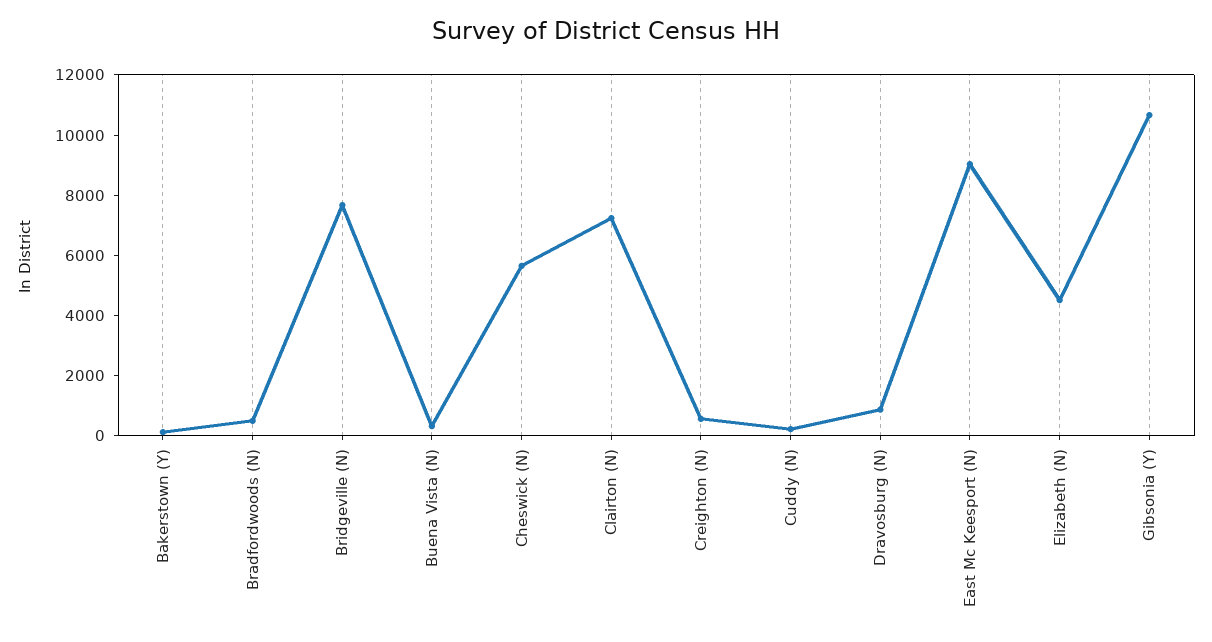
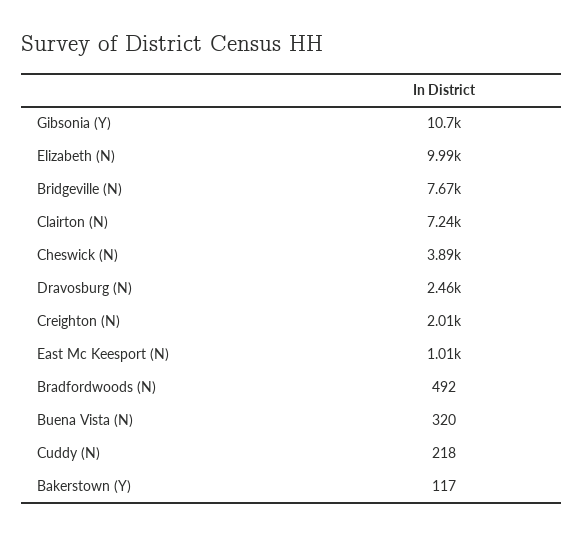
  {
    "Bakerstown (Y)": 117,
    "Bradfordwoods (N)": 492,
    "Bridgeville (N)": 7670,
    "Buena Vista (N)": 320,
-   "Cheswick (N)": 5500,
+   "Cheswick (N)": 3890,
    "Clairton (N)": 7240,
-   "Creighton (N)": 500,
+   "Creighton (N)": 2010,
    "Cuddy (N)": 218,
-   "Dravosburg (N)": 1000,
+   "Dravosburg (N)": 2460,
-   "East Mc Keesport (N)": 9000,
+   "East Mc Keesport (N)": 1010,
-   "Elizabeth (N)": 4500,
+   "Elizabeth (N)": 9990,
    "Gibsonia (Y)": 10700
  }

